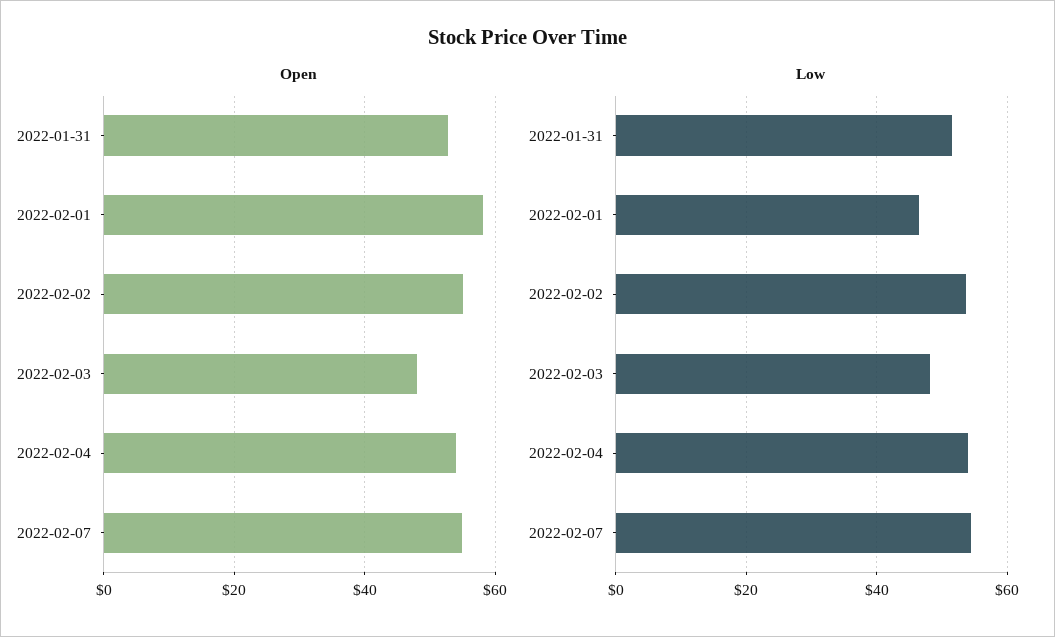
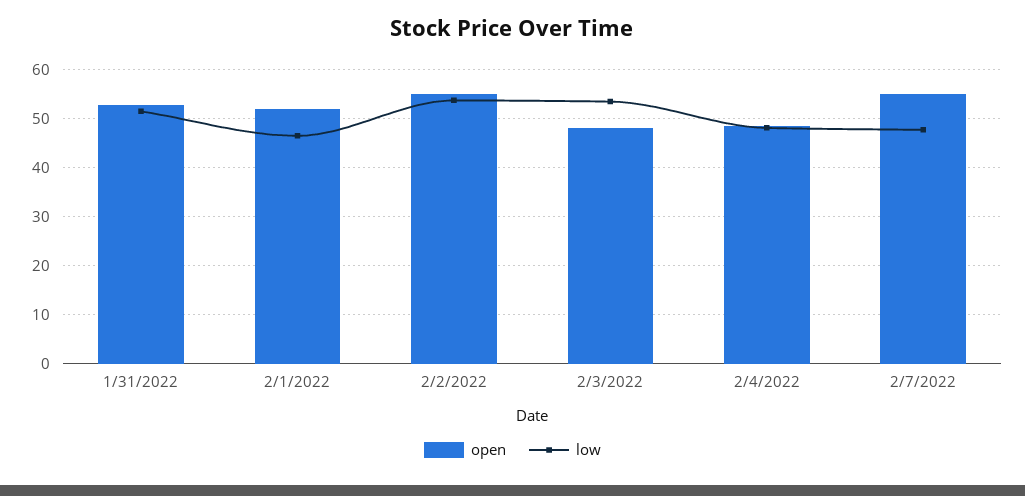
  {
    "Open": {
      "2022-01-31": 52,
-     "2022-02-01": 58,
+     "2022-02-01": 52,
      "2022-02-02": 56,
      "2022-02-03": 48,
-     "2022-02-04": 54,
+     "2022-02-04": 48,
      "2022-02-07": 54
    },
    "Low": {
      "2022-01-31": 52,
      "2022-02-01": 46,
      "2022-02-02": 54,
-     "2022-02-03": 48,
+     "2022-02-03": 54,
-     "2022-02-04": 54,
+     "2022-02-04": 48,
-     "2022-02-07": 54
+     "2022-02-07": 48
    }
  }

